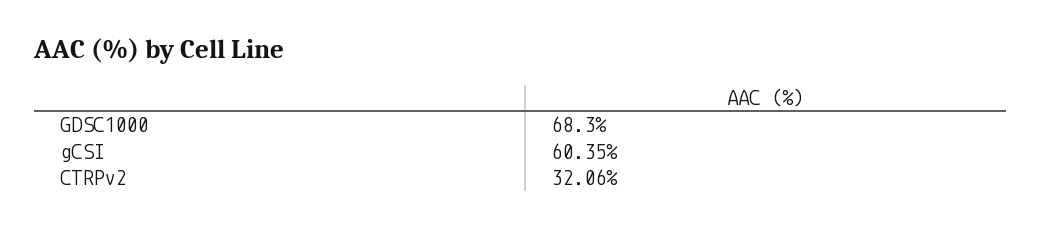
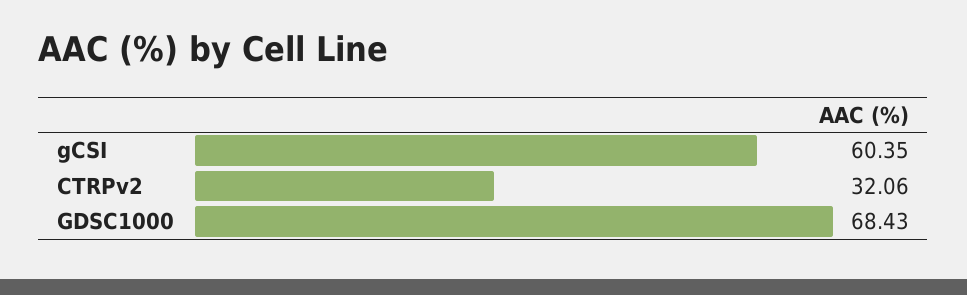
  {
-   "GDSC1000": 68.3,
+   "GDSC1000": 68.43,
    "gCSI": 60.35,
    "CTRPv2": 32.06
  }

